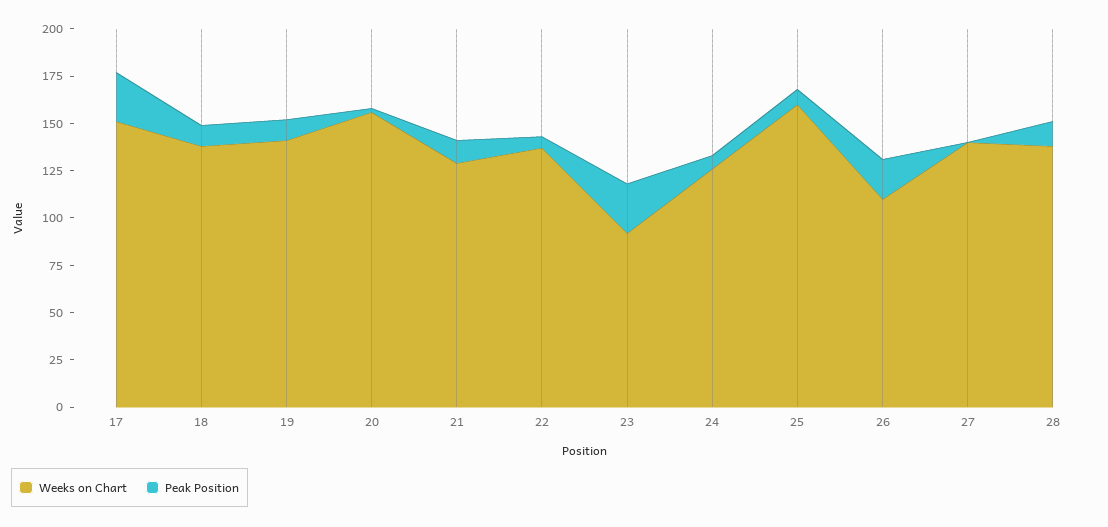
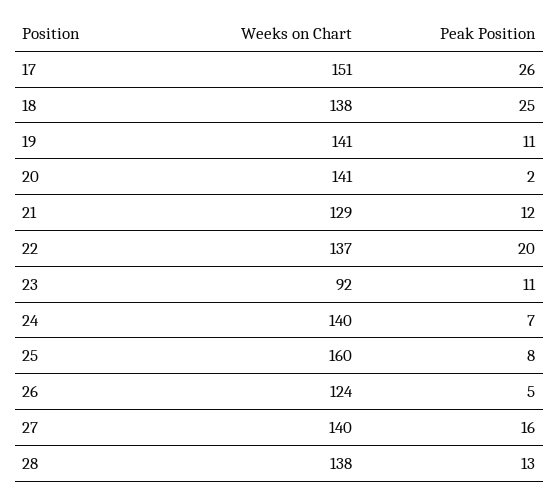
  {
    "Weeks on Chart": {
      "17": 151,
      "18": 138,
      "19": 141,
-     "20": 155,
+     "20": 141,
      "21": 129,
      "22": 137,
      "23": 92,
-     "24": 125,
+     "24": 140,
      "25": 160,
-     "26": 110,
+     "26": 124,
      "27": 140,
      "28": 138
    },
    "Peak Position": {
      "17": 26,
-     "18": 10,
+     "18": 25,
      "19": 11,
      "20": 2,
      "21": 12,
-     "22": 5,
+     "22": 20,
-     "23": 25,
+     "23": 11,
      "24": 7,
      "25": 8,
-     "26": 20,
+     "26": 5,
-     "27": 0,
+     "27": 16,
      "28": 13
    }
  }

